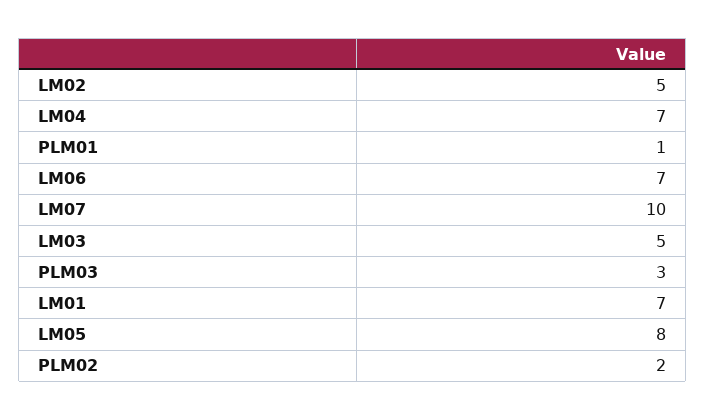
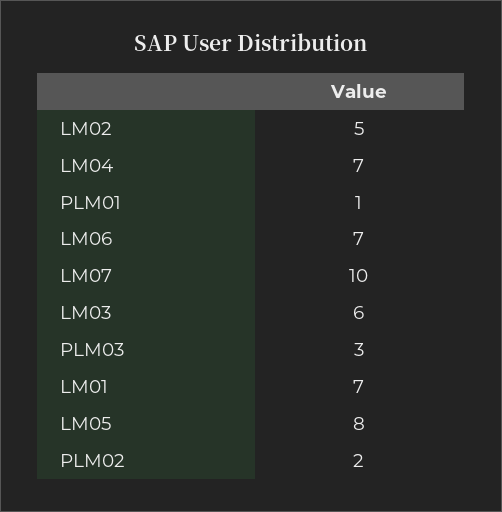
  {
    "LM02": 5,
    "LM04": 7,
    "PLM01": 1,
    "LM06": 7,
    "LM07": 10,
-   "LM03": 5,
+   "LM03": 6,
    "PLM03": 3,
    "LM01": 7,
    "LM05": 8,
    "PLM02": 2
  }

